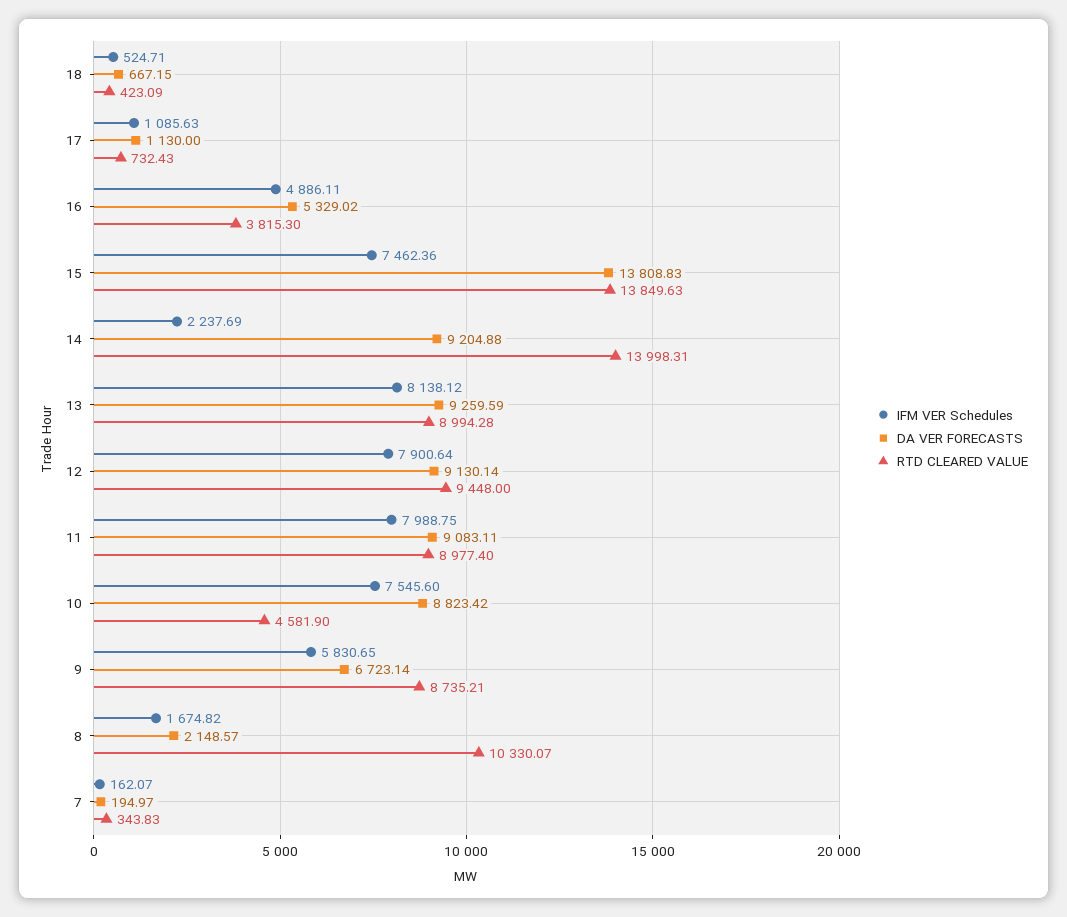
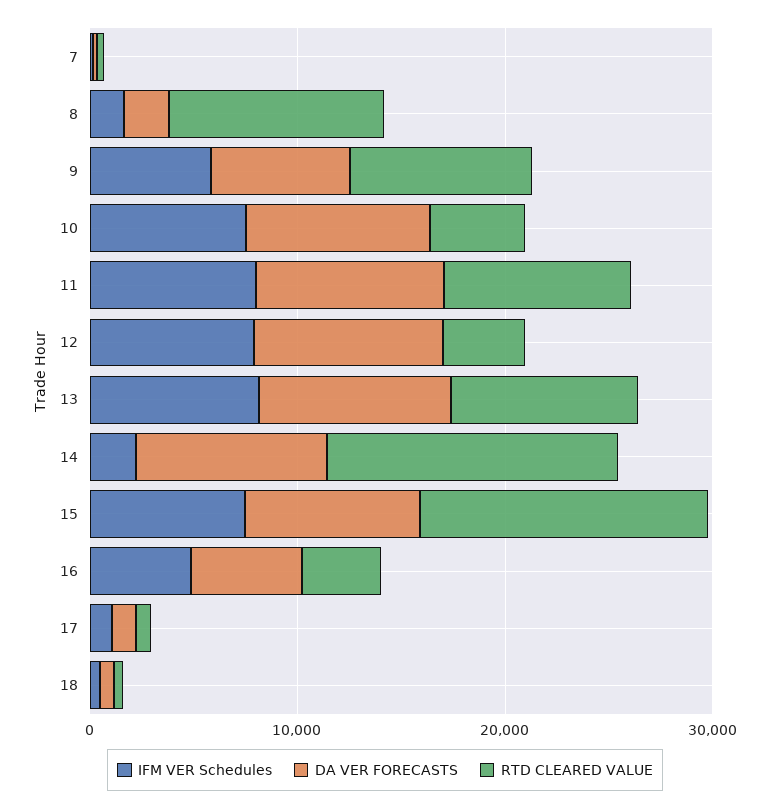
  {
    "IFM VER Schedules": {
      "18": 524.71,
      "17": 1085.63,
      "16": 4886.11,
      "15": 7462.36,
      "14": 2237.69,
      "13": 8138.12,
      "12": 7900.64,
      "11": 7988.75,
      "10": 7545.6,
      "9": 5830.65,
      "8": 1674.82,
      "7": 162.07
    },
    "DA VER FORECASTS": {
      "18": 667.15,
      "17": 1130,
      "16": 5329.02,
-     "15": 13808.83,
+     "15": 8000,
      "14": 9204.88,
      "13": 9259.59,
      "12": 9130.14,
      "11": 9083.11,
      "10": 8823.42,
      "9": 6723.14,
      "8": 2148.57,
      "7": 194.97
    },
    "RTD CLEARED VALUE": {
      "18": 423.09,
      "17": 732.43,
      "16": 3815.3,
      "15": 13849.63,
      "14": 13998.31,
      "13": 8994.28,
-     "12": 9448,
+     "12": 4000,
      "11": 8977.4,
      "10": 4581.9,
      "9": 8735.21,
      "8": 10330.07,
      "7": 343.83
    }
  }

